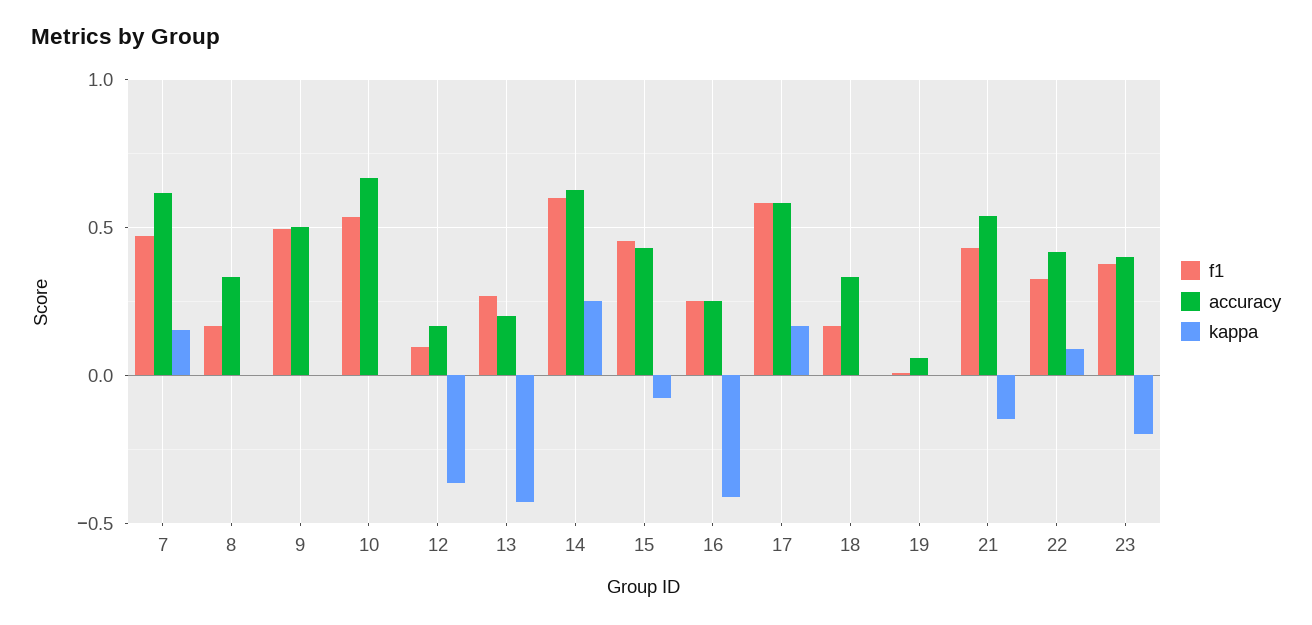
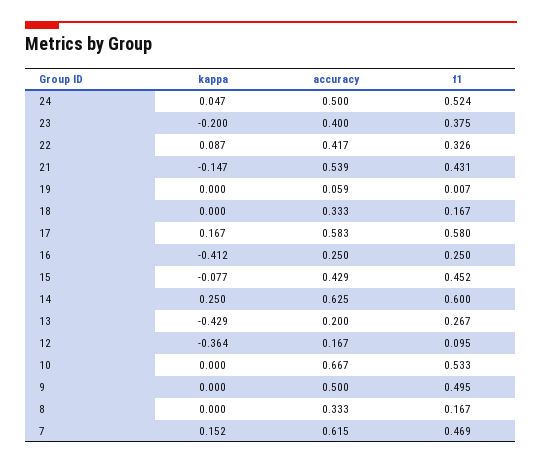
  {
    "f1": {
      "7": 0.469,
      "8": 0.167,
      "9": 0.495,
      "10": 0.533,
      "12": 0.095,
      "13": 0.267,
      "14": 0.6,
      "15": 0.452,
      "16": 0.25,
      "17": 0.58,
      "18": 0.167,
      "19": 0.007,
      "21": 0.431,
      "22": 0.326,
-     "23": 0.375
+     "23": 0.375,
+     "24": 0.524
    },
    "accuracy": {
      "7": 0.615,
      "8": 0.333,
      "9": 0.5,
      "10": 0.667,
      "12": 0.167,
      "13": 0.2,
      "14": 0.625,
      "15": 0.429,
      "16": 0.25,
      "17": 0.583,
      "18": 0.333,
      "19": 0.059,
      "21": 0.539,
      "22": 0.417,
-     "23": 0.4
+     "23": 0.4,
+     "24": 0.5
    },
    "kappa": {
      "7": 0.152,
      "8": 0,
      "9": 0,
      "10": 0,
      "12": -0.364,
      "13": -0.429,
      "14": 0.25,
      "15": -0.077,
      "16": -0.412,
      "17": 0.167,
      "18": 0,
      "19": 0,
      "21": -0.147,
      "22": 0.087,
-     "23": -0.2
+     "23": -0.2,
+     "24": 0.047
    }
  }

